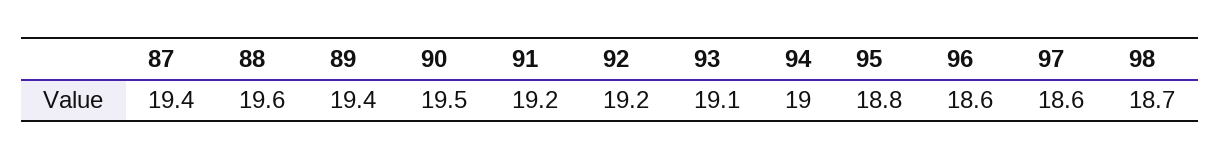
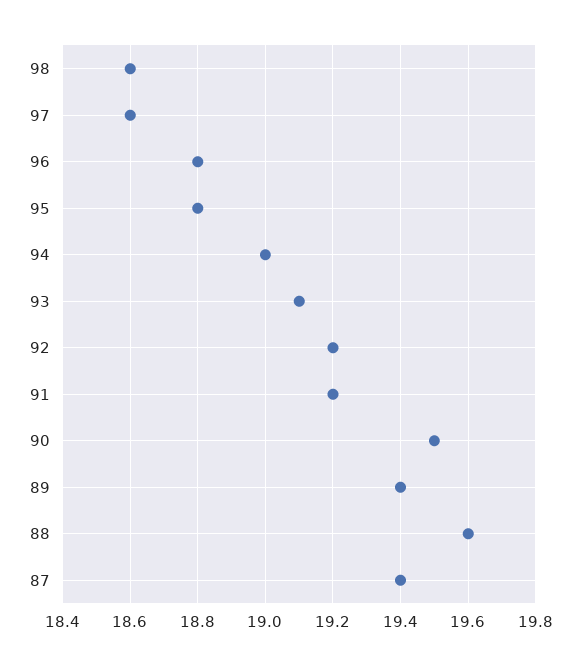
  {
    "87": 19.4,
    "88": 19.6,
    "89": 19.4,
    "90": 19.5,
    "91": 19.2,
    "92": 19.2,
    "93": 19.1,
    "94": 19,
    "95": 18.8,
-   "96": 18.6,
+   "96": 18.8,
    "97": 18.6,
-   "98": 18.7
+   "98": 18.6
  }

